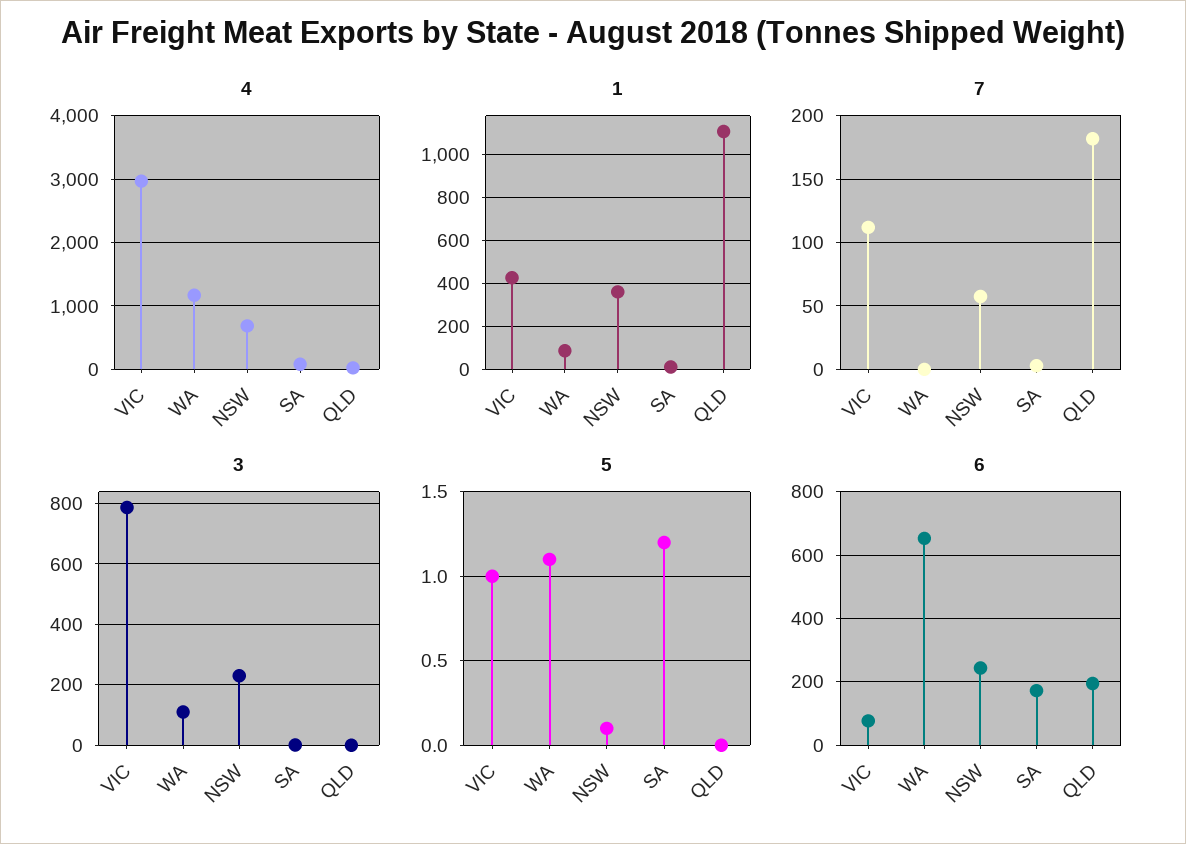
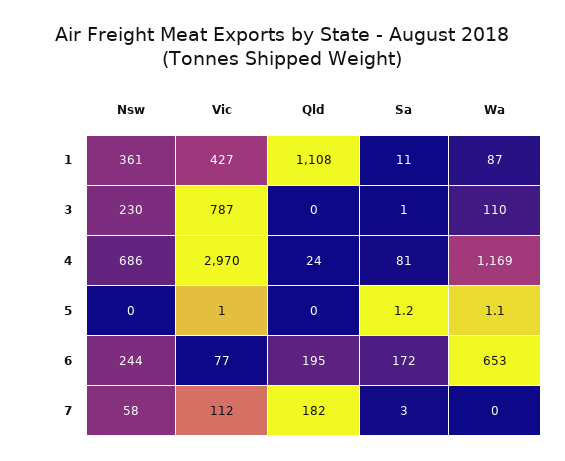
  {
    "4": {
      "VIC": 2970,
      "WA": 1169,
      "NSW": 686,
      "SA": 81,
      "QLD": 24
    },
    "1": {
      "VIC": 427,
      "WA": 87,
      "NSW": 361,
      "SA": 11,
      "QLD": 1108
    },
    "7": {
      "VIC": 112,
      "WA": 0,
      "NSW": 58,
      "SA": 3,
      "QLD": 182
    },
    "3": {
      "VIC": 787,
      "WA": 110,
      "NSW": 230,
      "SA": 1,
      "QLD": 0
    },
    "5": {
      "VIC": 1,
      "WA": 1.1,
-     "NSW": 0.1,
+     "NSW": 0,
      "SA": 1.2,
      "QLD": 0
    },
    "6": {
      "VIC": 77,
      "WA": 653,
      "NSW": 244,
      "SA": 172,
      "QLD": 195
    }
  }

